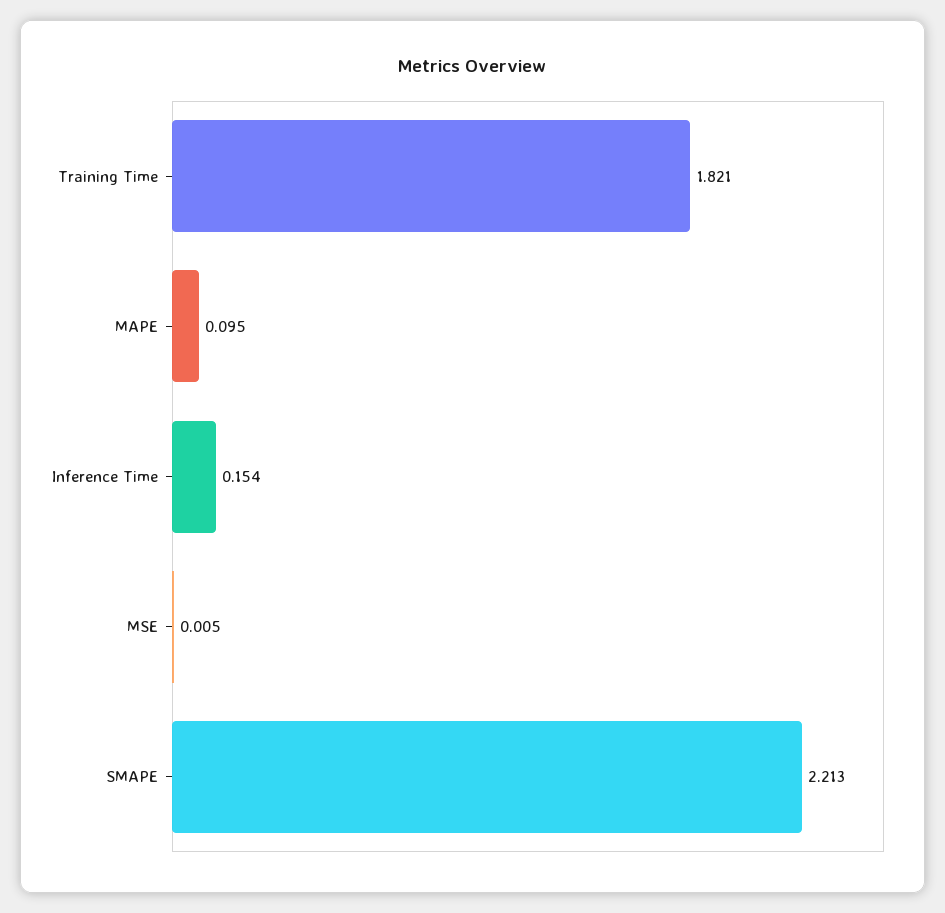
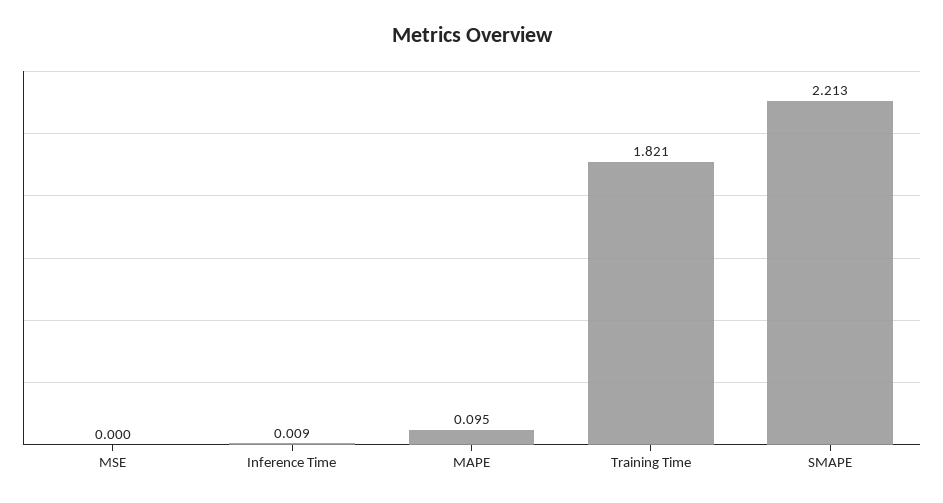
  {
    "Training Time": 1.821,
    "MAPE": 0.095,
-   "Inference Time": 0.154,
+   "Inference Time": 0.009,
-   "MSE": 0.005,
+   "MSE": 0,
    "SMAPE": 2.213
  }

